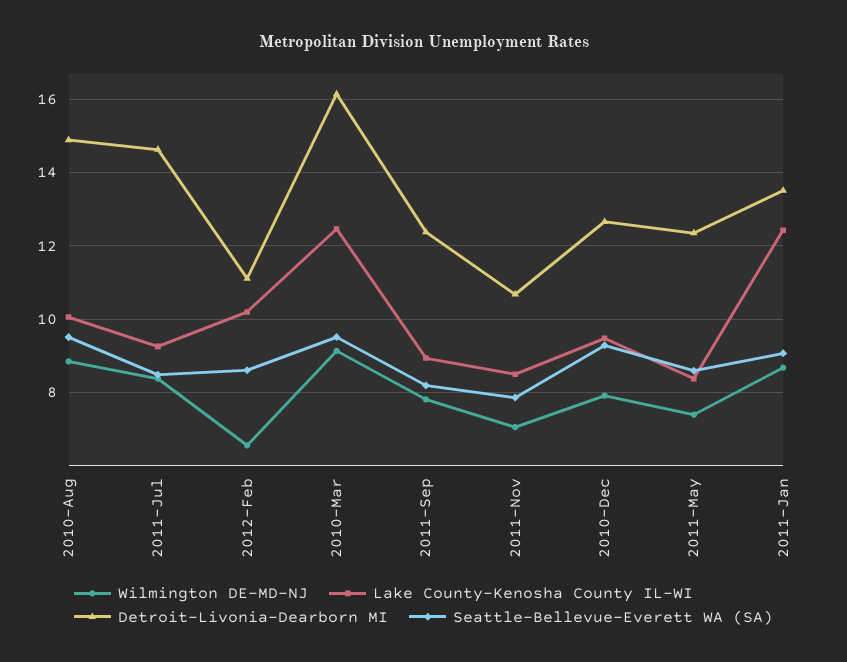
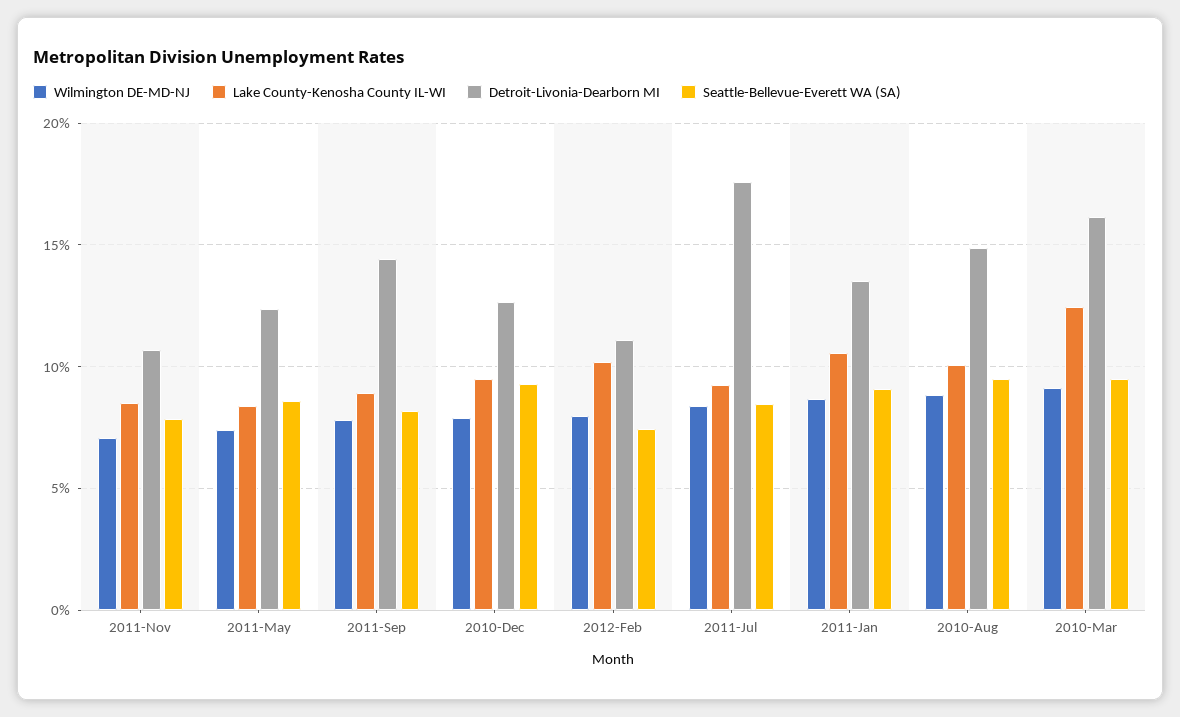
  {
    "Wilmington DE-MD-NJ": {
      "2010-Aug": 8.8,
      "2011-Jul": 8.4,
-     "2012-Feb": 6.6,
+     "2012-Feb": 8,
      "2010-Mar": 9.2,
      "2011-Sep": 7.8,
      "2011-Nov": 7,
      "2010-Dec": 8,
      "2011-May": 7.4,
      "2011-Jan": 8.6
    },
    "Lake County-Kenosha County IL-WI": {
      "2010-Aug": 10,
      "2011-Jul": 9.2,
      "2012-Feb": 10.2,
      "2010-Mar": 12.4,
      "2011-Sep": 9,
      "2011-Nov": 8.6,
      "2010-Dec": 9.4,
      "2011-May": 8.4,
-     "2011-Jan": 12.4
+     "2011-Jan": 10.5
    },
    "Detroit-Livonia-Dearborn MI": {
      "2010-Aug": 14.8,
-     "2011-Jul": 14.6,
+     "2011-Jul": 17.5,
      "2012-Feb": 11.2,
      "2010-Mar": 16.2,
-     "2011-Sep": 12.4,
+     "2011-Sep": 14.5,
      "2011-Nov": 10.6,
      "2010-Dec": 12.6,
      "2011-May": 12.4,
      "2011-Jan": 13.6
    },
    "Seattle-Bellevue-Everett WA (SA)": {
      "2010-Aug": 9.6,
      "2011-Jul": 8.4,
-     "2012-Feb": 8.6,
+     "2012-Feb": 7.5,
      "2010-Mar": 9.6,
      "2011-Sep": 8.2,
      "2011-Nov": 7.8,
      "2010-Dec": 9.2,
      "2011-May": 8.6,
      "2011-Jan": 9
    }
  }

